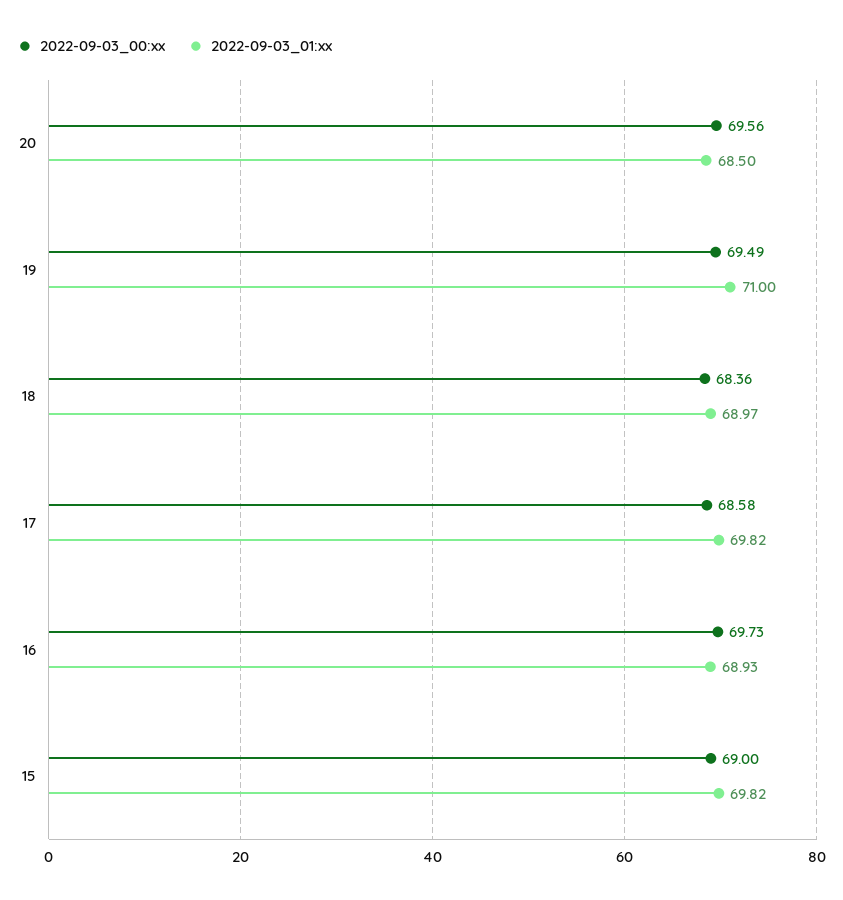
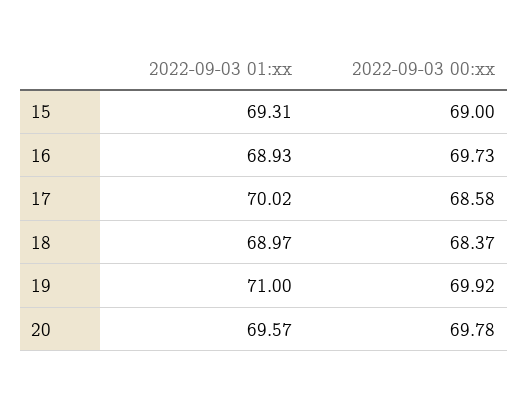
  {
    "2022-09-03_00:xx": {
-     "20": 69.56,
+     "20": 69.78,
-     "19": 69.49,
+     "19": 69.92,
-     "18": 68.36,
+     "18": 68.37,
      "17": 68.58,
      "16": 69.73,
      "15": 69
    },
    "2022-09-03_01:xx": {
-     "20": 68.5,
+     "20": 69.57,
      "19": 71,
      "18": 68.97,
-     "17": 69.82,
+     "17": 70.02,
      "16": 68.93,
-     "15": 69.82
+     "15": 69.31
    }
  }

